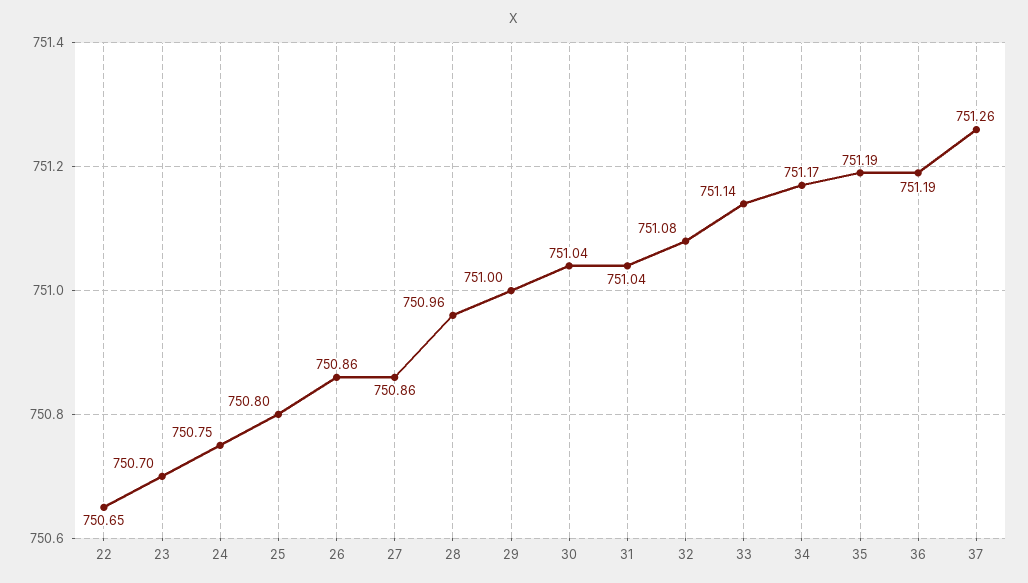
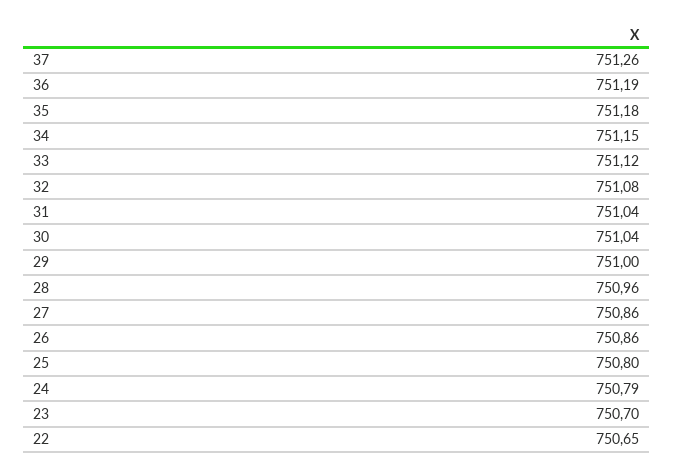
  {
    "22": 750.65,
    "23": 750.7,
-   "24": 750.75,
+   "24": 750.79,
    "25": 750.8,
    "26": 750.86,
    "27": 750.86,
    "28": 750.96,
    "29": 751,
    "30": 751.04,
    "31": 751.04,
    "32": 751.08,
-   "33": 751.14,
+   "33": 751.12,
-   "34": 751.17,
+   "34": 751.15,
-   "35": 751.19,
+   "35": 751.18,
    "36": 751.19,
    "37": 751.26
  }

